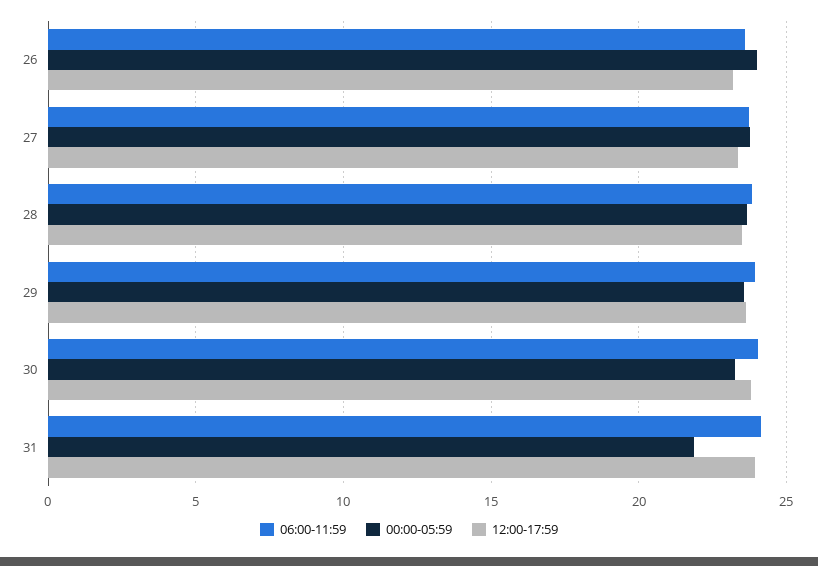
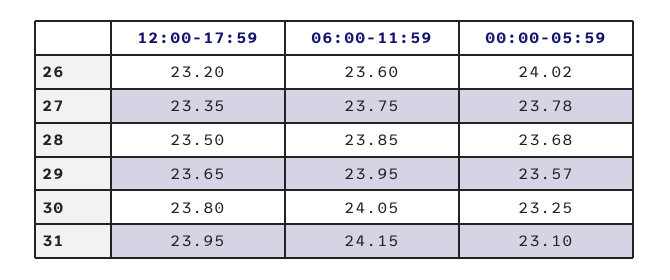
  {
    "06:00-11:59": {
      "26": 23.6,
      "27": 23.75,
      "28": 23.85,
      "29": 23.95,
      "30": 24.05,
      "31": 24.15
    },
    "00:00-05:59": {
      "26": 24.02,
      "27": 23.78,
      "28": 23.68,
      "29": 23.57,
      "30": 23.25,
-     "31": 22
+     "31": 23.1
    },
    "12:00-17:59": {
      "26": 23.2,
      "27": 23.35,
      "28": 23.5,
      "29": 23.65,
      "30": 23.8,
      "31": 23.95
    }
  }

